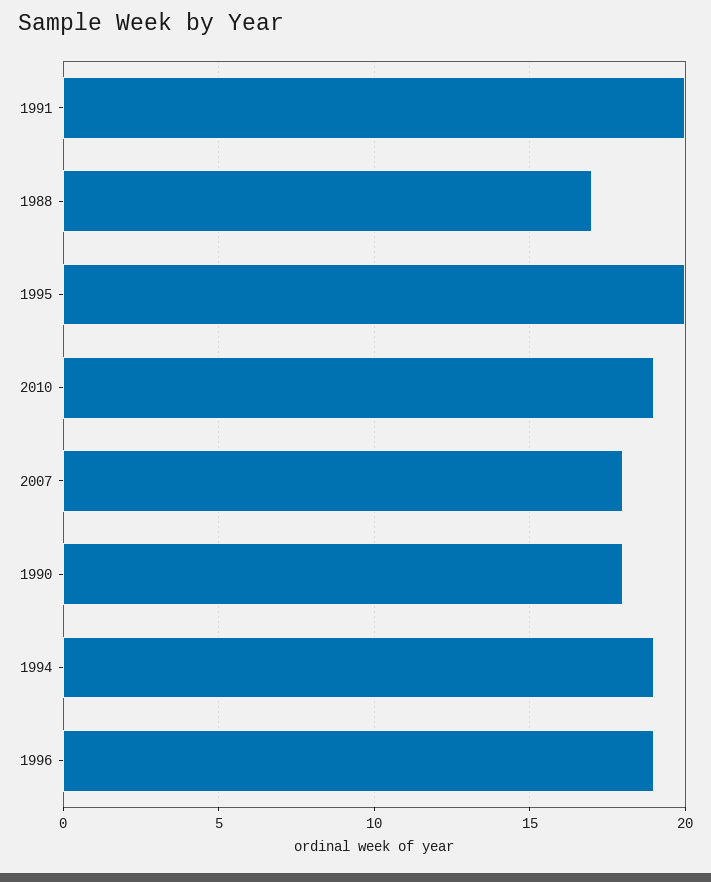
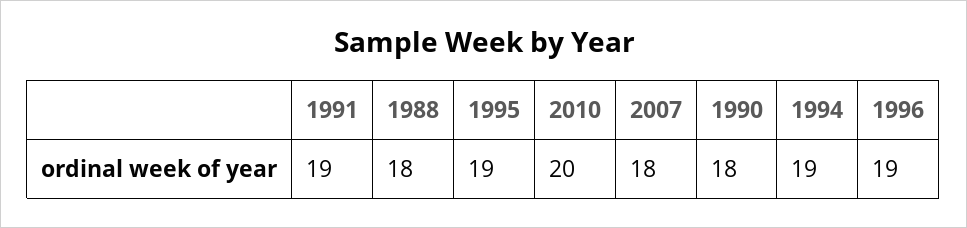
  {
-   "1991": 20,
+   "1991": 19,
-   "1988": 17,
+   "1988": 18,
-   "1995": 20,
+   "1995": 19,
-   "2010": 19,
+   "2010": 20,
    "2007": 18,
    "1990": 18,
    "1994": 19,
    "1996": 19
  }

